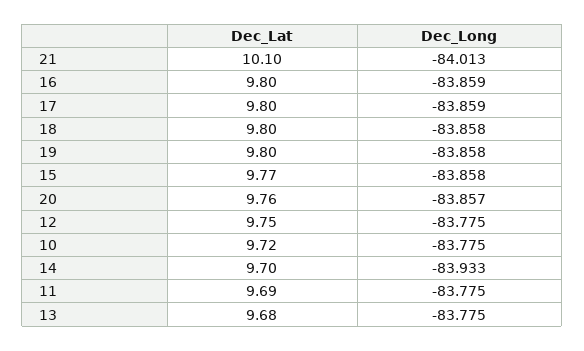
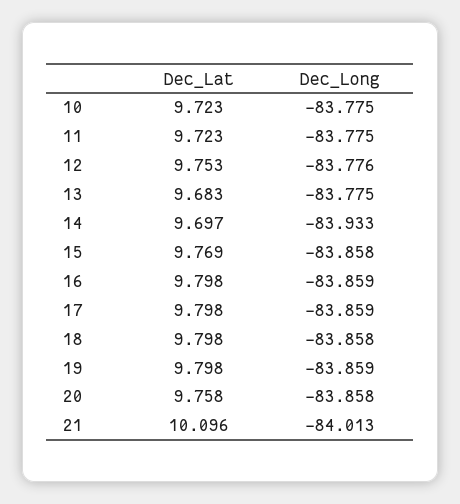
  {
    "Dec_Lat": {
      "21": 10.096,
      "16": 9.798,
      "17": 9.798,
      "18": 9.798,
      "19": 9.798,
      "15": 9.769,
      "20": 9.758,
      "12": 9.753,
      "10": 9.723,
      "14": 9.697,
-     "11": 9.69,
+     "11": 9.723,
      "13": 9.683
    },
    "Dec_Long": {
      "21": -84.013,
      "16": -83.859,
      "17": -83.859,
      "18": -83.858,
-     "19": -83.858,
+     "19": -83.859,
      "15": -83.858,
-     "20": -83.857,
+     "20": -83.858,
-     "12": -83.775,
+     "12": -83.776,
      "10": -83.775,
      "14": -83.933,
      "11": -83.775,
      "13": -83.775
    }
  }

